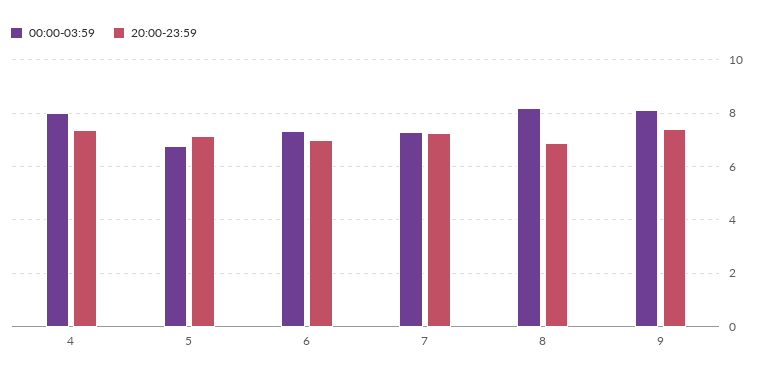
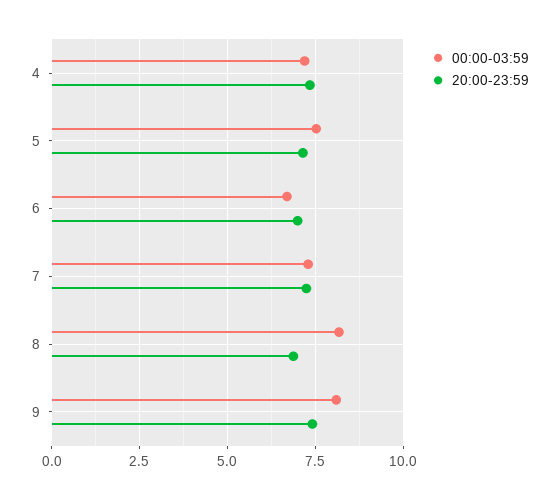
  {
    "00:00-03:59": {
-     "4": 8,
+     "4": 7.25,
-     "5": 6.75,
+     "5": 7.5,
-     "6": 7.25,
+     "6": 6.75,
      "7": 7.25,
      "8": 8.25,
      "9": 8
    },
    "20:00-23:59": {
      "4": 7.25,
      "5": 7.25,
      "6": 7,
      "7": 7.25,
      "8": 7,
      "9": 7.5
    }
  }

